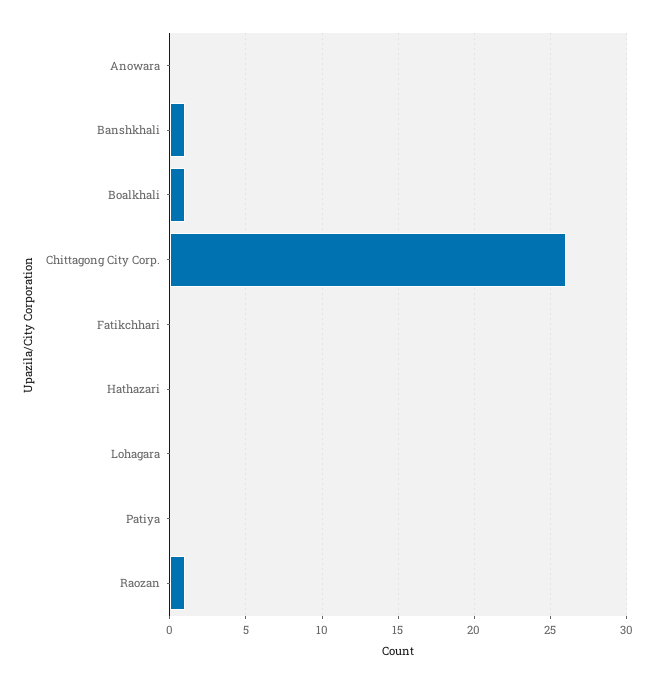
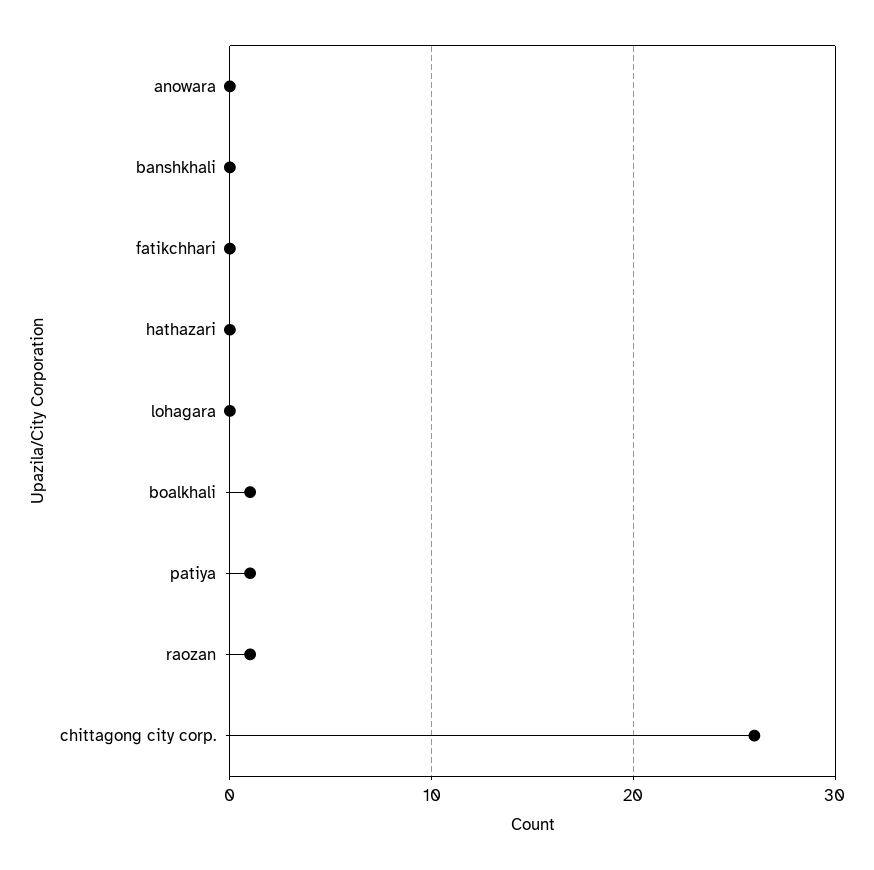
  {
    "Anowara": 0,
-   "Banshkhali": 1,
+   "Banshkhali": 0,
    "Boalkhali": 1,
    "Chittagong City Corp.": 26,
    "Fatikchhari": 0,
    "Hathazari": 0,
    "Lohagara": 0,
-   "Patiya": 0,
+   "Patiya": 1,
    "Raozan": 1
  }

